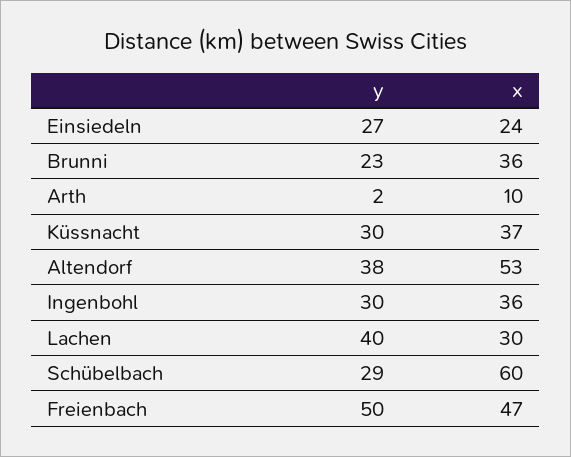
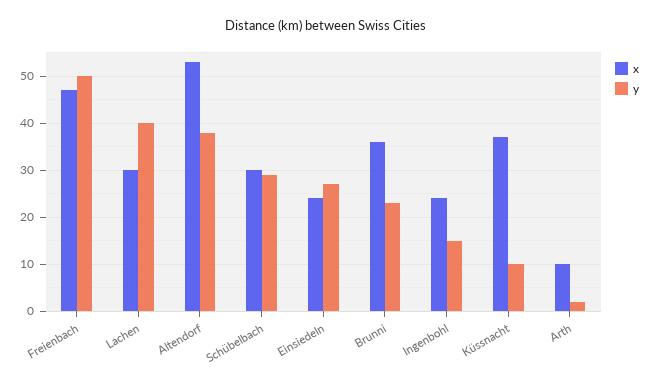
  {
    "y": {
      "Einsiedeln": 27,
      "Brunni": 23,
      "Arth": 2,
-     "Küssnacht": 30,
+     "Küssnacht": 10,
      "Altendorf": 38,
-     "Ingenbohl": 30,
+     "Ingenbohl": 15,
      "Lachen": 40,
      "Schübelbach": 29,
      "Freienbach": 50
    },
    "x": {
      "Einsiedeln": 24,
      "Brunni": 36,
      "Arth": 10,
      "Küssnacht": 37,
      "Altendorf": 53,
-     "Ingenbohl": 36,
+     "Ingenbohl": 25,
      "Lachen": 30,
-     "Schübelbach": 60,
+     "Schübelbach": 30,
      "Freienbach": 47
    }
  }

